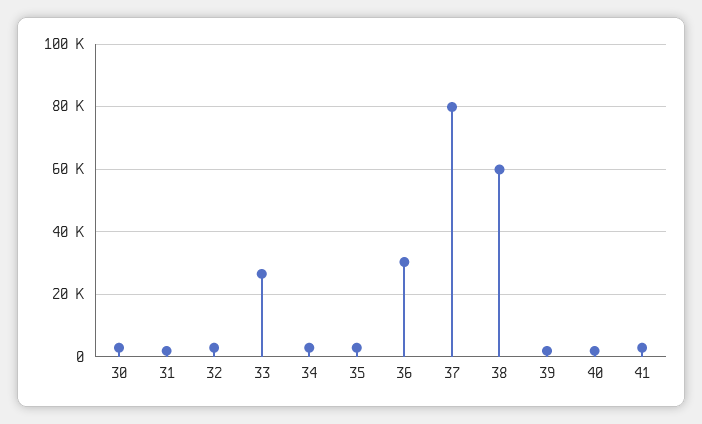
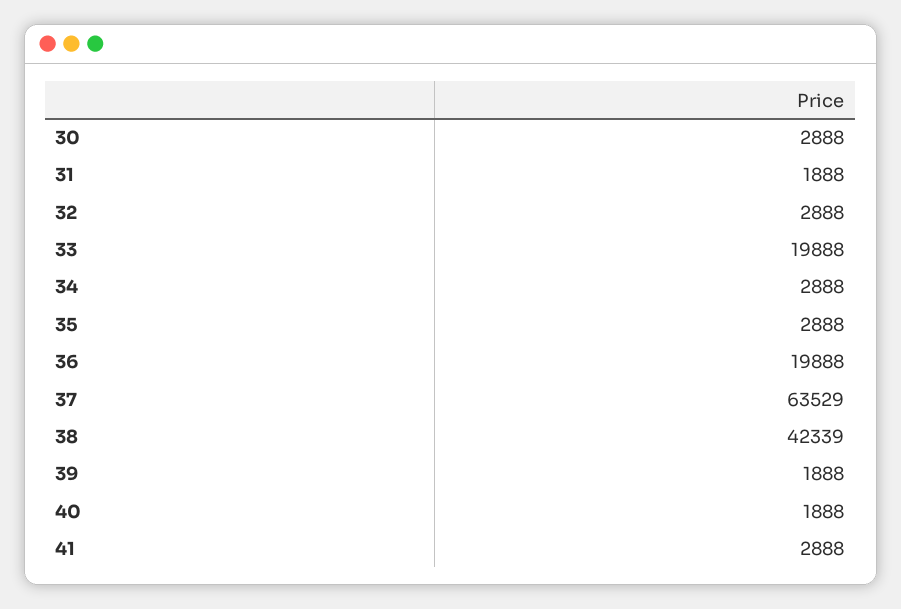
  {
    "30": 2888,
    "31": 1888,
    "32": 2888,
-   "33": 26000,
+   "33": 19888,
    "34": 2888,
    "35": 2888,
-   "36": 30000,
+   "36": 19888,
-   "37": 80000,
+   "37": 63529,
-   "38": 60000,
+   "38": 42339,
    "39": 1888,
    "40": 1888,
    "41": 2888
  }

